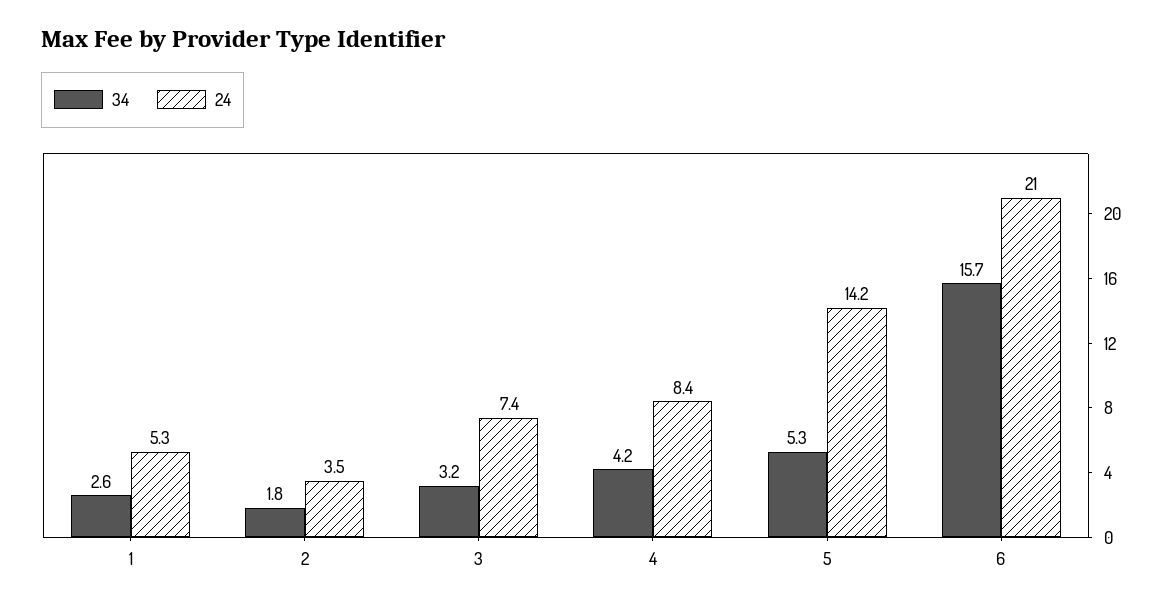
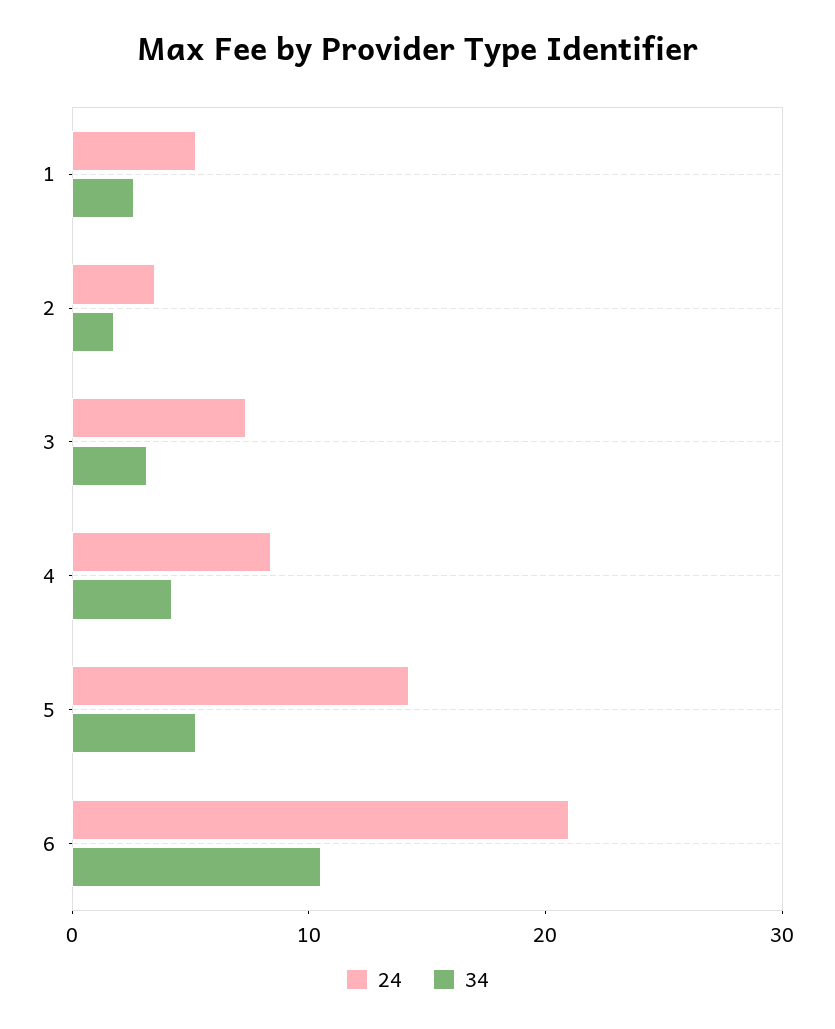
  {
    "34": {
      "1": 2.6,
      "2": 1.8,
      "3": 3.2,
      "4": 4.2,
      "5": 5.3,
-     "6": 15.7
+     "6": 10
    },
    "24": {
      "1": 5.3,
      "2": 3.5,
      "3": 7.4,
      "4": 8.4,
      "5": 14.2,
      "6": 21
    }
  }

